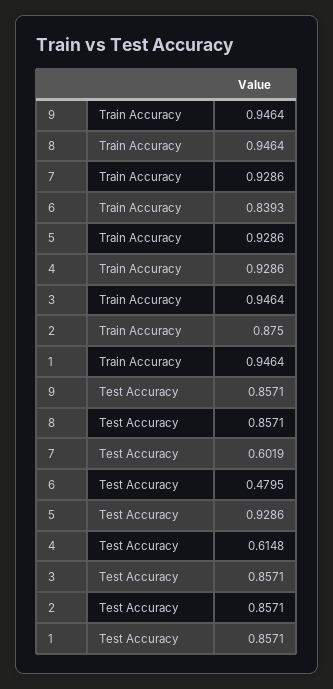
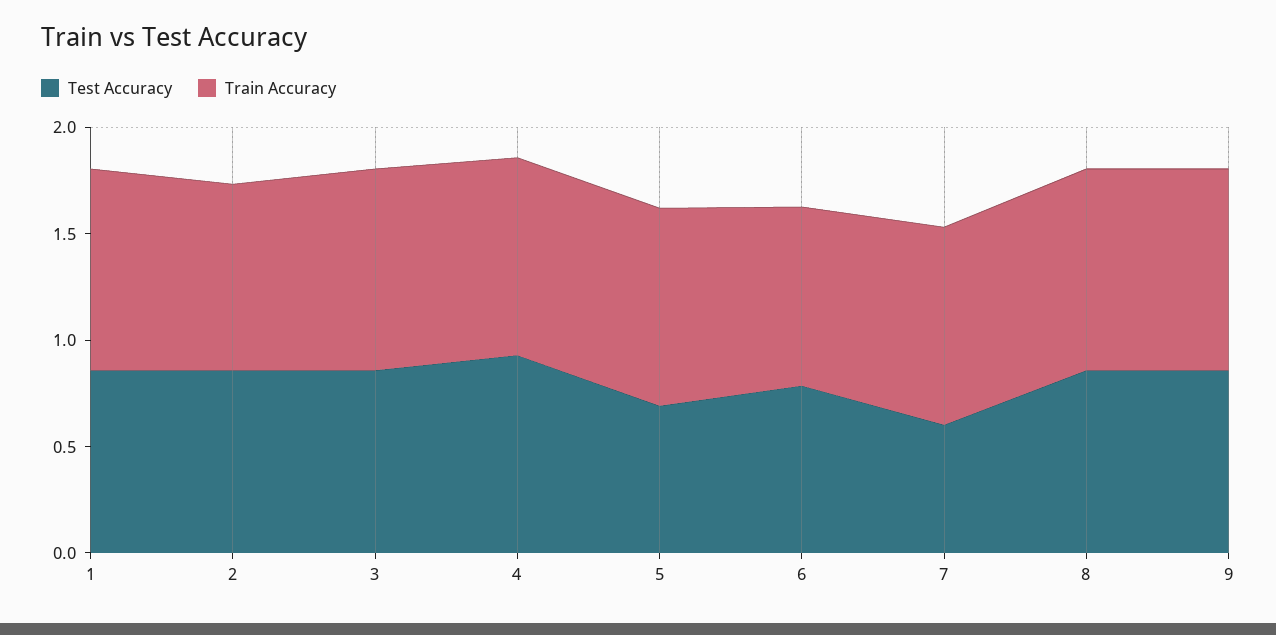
  {
    "Train Accuracy": {
      "9": 0.9464,
      "8": 0.9464,
      "7": 0.9286,
      "6": 0.8393,
      "5": 0.9286,
      "4": 0.9286,
      "3": 0.9464,
      "2": 0.875,
      "1": 0.9464
    },
    "Test Accuracy": {
      "9": 0.8571,
      "8": 0.8571,
      "7": 0.6019,
-     "6": 0.4795,
+     "6": 0.8,
-     "5": 0.9286,
+     "5": 0.7,
-     "4": 0.6148,
+     "4": 0.9,
      "3": 0.8571,
      "2": 0.8571,
      "1": 0.8571
    }
  }

